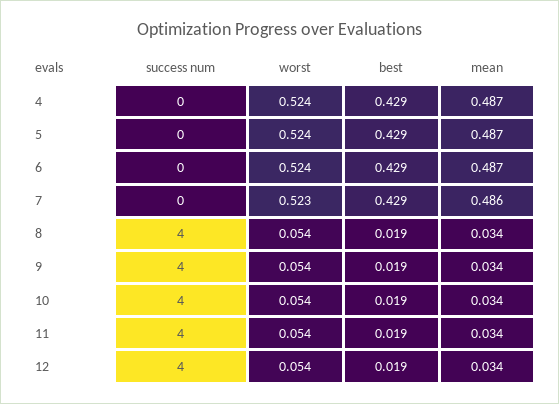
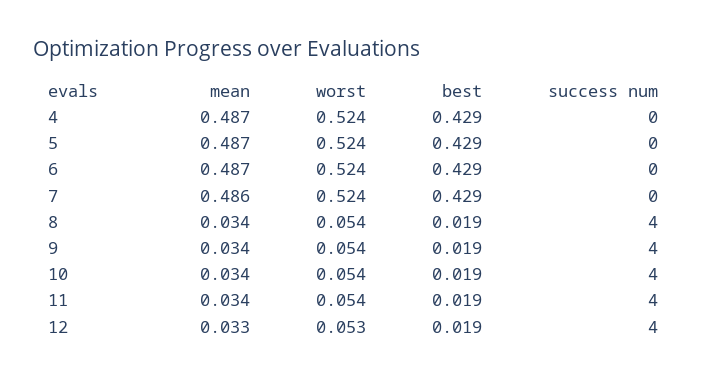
  {
    "success num": {
      "4": 0,
      "5": 0,
      "6": 0,
      "7": 0,
      "8": 4,
      "9": 4,
      "10": 4,
      "11": 4,
      "12": 4
    },
    "worst": {
      "4": 0.524,
      "5": 0.524,
      "6": 0.524,
-     "7": 0.523,
+     "7": 0.524,
      "8": 0.054,
      "9": 0.054,
      "10": 0.054,
      "11": 0.054,
-     "12": 0.054
+     "12": 0.053
    },
    "best": {
      "4": 0.429,
      "5": 0.429,
      "6": 0.429,
      "7": 0.429,
      "8": 0.019,
      "9": 0.019,
      "10": 0.019,
      "11": 0.019,
      "12": 0.019
    },
    "mean": {
      "4": 0.487,
      "5": 0.487,
      "6": 0.487,
      "7": 0.486,
      "8": 0.034,
      "9": 0.034,
      "10": 0.034,
      "11": 0.034,
-     "12": 0.034
+     "12": 0.033
    }
  }

